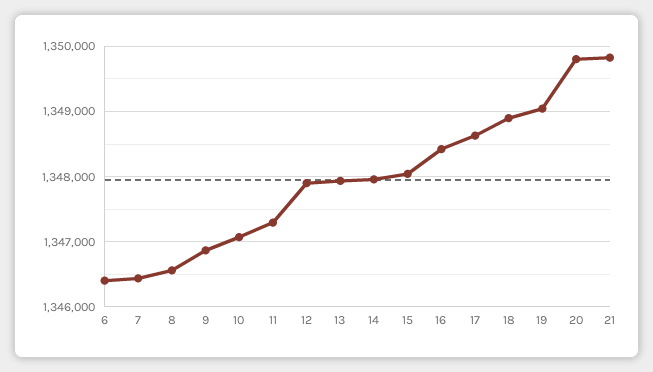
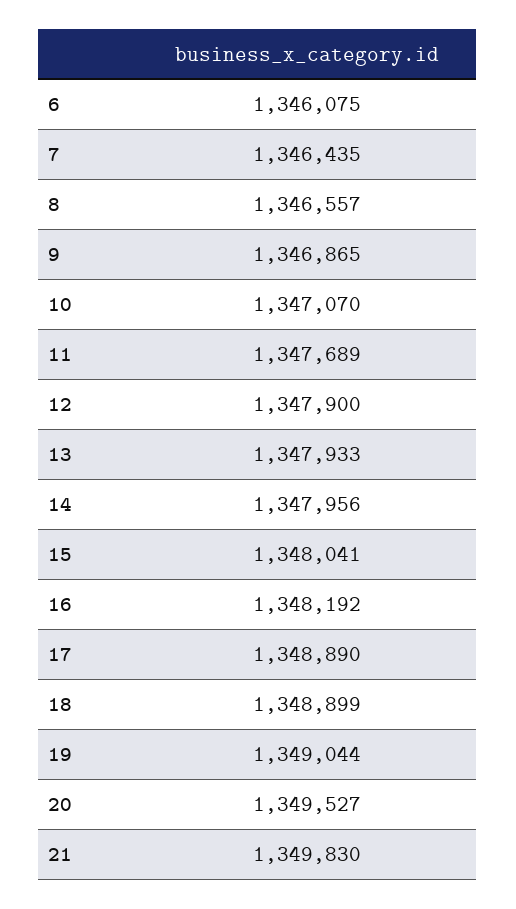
  {
-   "6": 1346400,
+   "6": 1346075,
    "7": 1346435,
    "8": 1346557,
    "9": 1346865,
    "10": 1347070,
-   "11": 1347300,
+   "11": 1347689,
    "12": 1347900,
    "13": 1347933,
    "14": 1347956,
    "15": 1348041,
-   "16": 1348400,
+   "16": 1348192,
-   "17": 1348600,
+   "17": 1348890,
    "18": 1348899,
    "19": 1349044,
-   "20": 1349800,
+   "20": 1349527,
    "21": 1349830
  }

